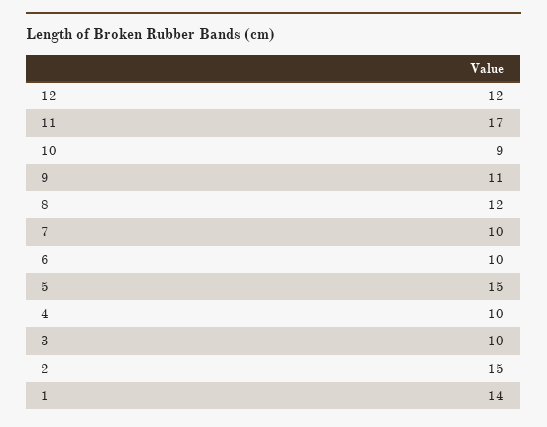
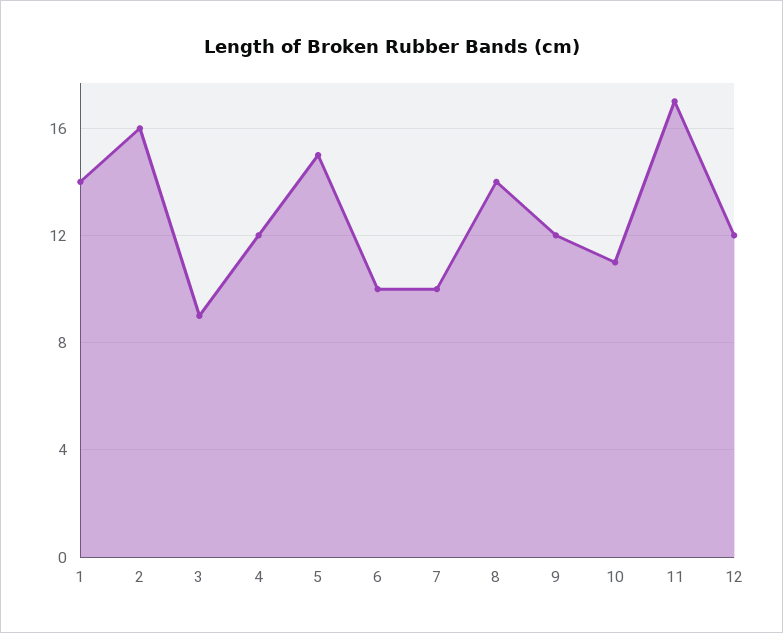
  {
    "12": 12,
    "11": 17,
-   "10": 9,
+   "10": 11,
-   "9": 11,
+   "9": 12,
-   "8": 12,
+   "8": 14,
    "7": 10,
    "6": 10,
    "5": 15,
-   "4": 10,
+   "4": 12,
-   "3": 10,
+   "3": 9,
-   "2": 15,
+   "2": 16,
    "1": 14
  }

